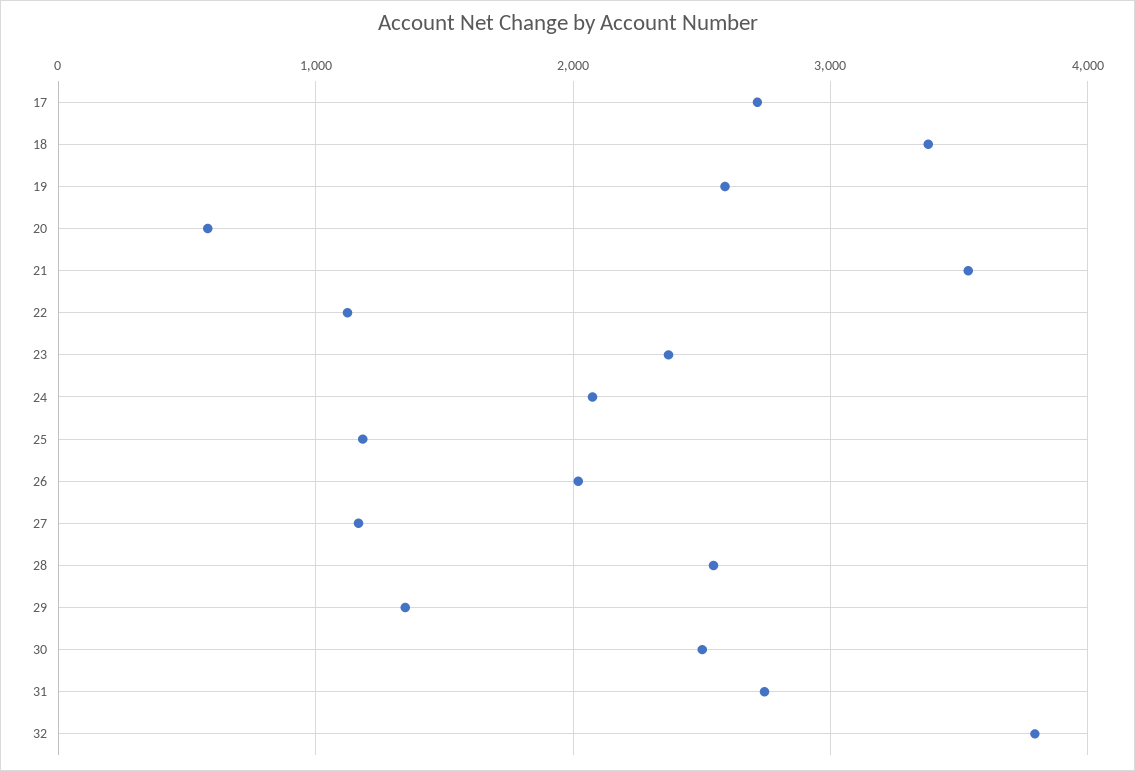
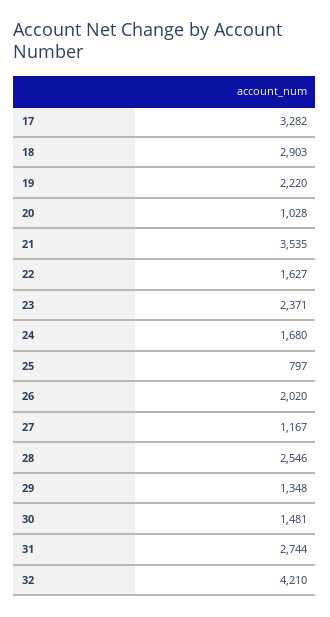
  {
-   "17": 2700,
+   "17": 3282,
-   "18": 3400,
+   "18": 2903,
-   "19": 2600,
+   "19": 2220,
-   "20": 600,
+   "20": 1028,
    "21": 3535,
-   "22": 1100,
+   "22": 1627,
    "23": 2371,
-   "24": 2100,
+   "24": 1680,
-   "25": 1200,
+   "25": 797,
    "26": 2020,
    "27": 1167,
    "28": 2546,
    "29": 1348,
-   "30": 2500,
+   "30": 1481,
    "31": 2744,
-   "32": 3800
+   "32": 4210
  }

